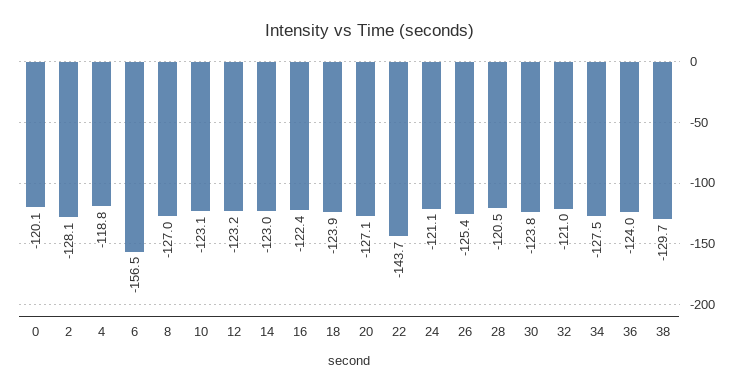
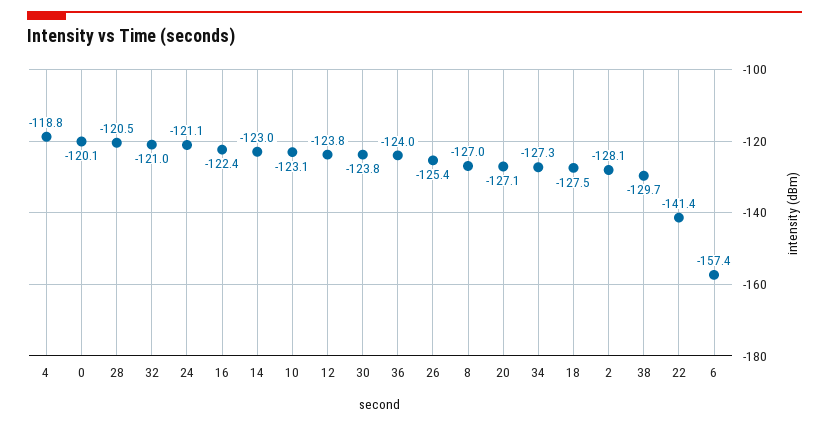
  {
    "0": -120.1,
    "2": -128.1,
    "4": -118.8,
-   "6": -156.5,
+   "6": -157.4,
    "8": -127,
    "10": -123.1,
-   "12": -123.2,
+   "12": -123.8,
    "14": -123,
    "16": -122.4,
-   "18": -123.9,
+   "18": -127.5,
    "20": -127.1,
-   "22": -143.7,
+   "22": -141.4,
    "24": -121.1,
    "26": -125.4,
    "28": -120.5,
    "30": -123.8,
    "32": -121,
-   "34": -127.5,
+   "34": -127.3,
    "36": -124,
    "38": -129.7
  }

